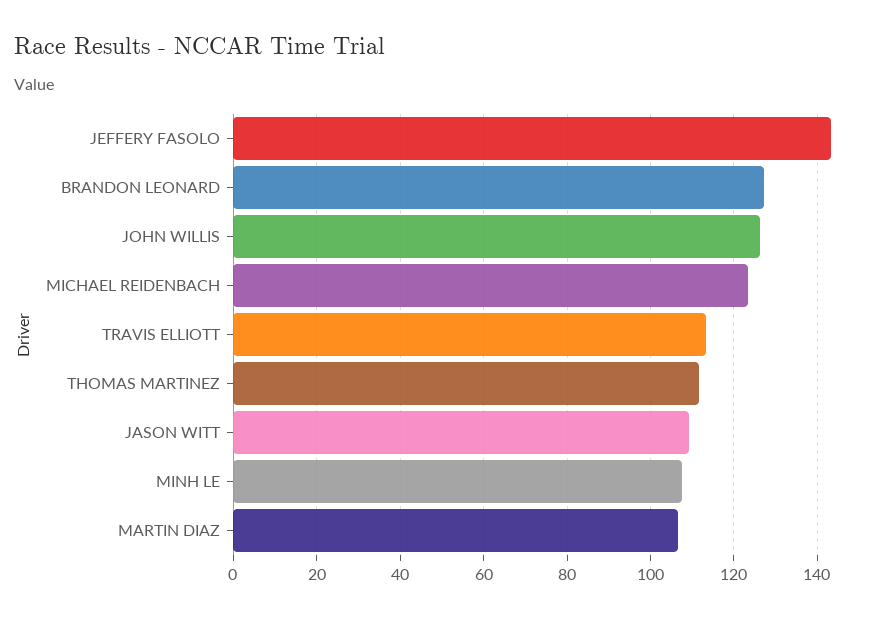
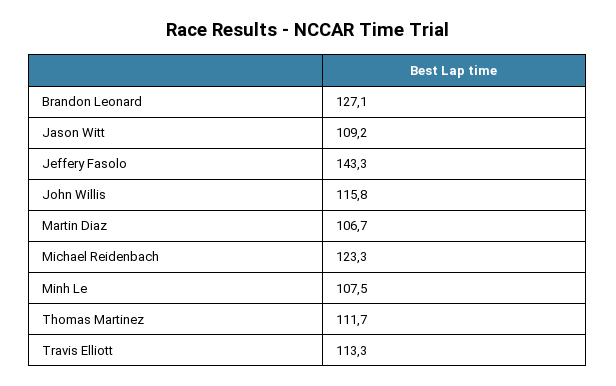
  {
    "JEFFERY FASOLO": 143.3,
    "BRANDON LEONARD": 127.1,
-   "JOHN WILLIS": 126,
+   "JOHN WILLIS": 115.8,
    "MICHAEL REIDENBACH": 123.3,
    "TRAVIS ELLIOTT": 113.3,
    "THOMAS MARTINEZ": 111.7,
    "JASON WITT": 109.2,
    "MINH LE": 107.5,
    "MARTIN DIAZ": 106.7
  }

